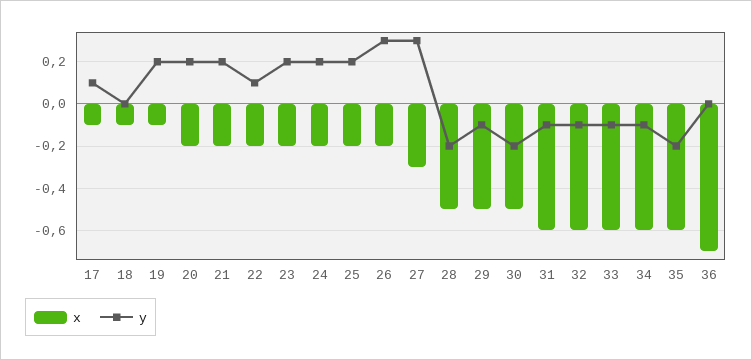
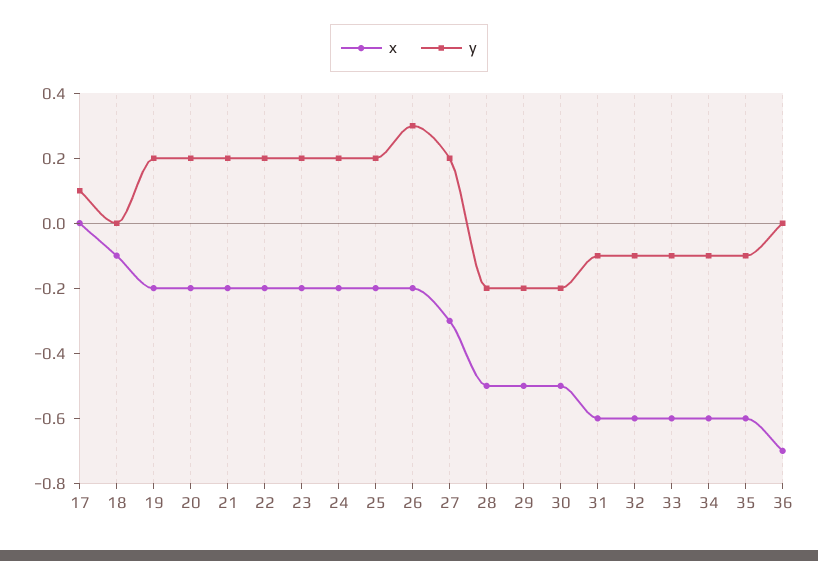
  {
    "x": {
-     "17": -0.1,
+     "17": 0,
      "18": -0.1,
-     "19": -0.1,
+     "19": -0.2,
      "20": -0.2,
      "21": -0.2,
      "22": -0.2,
      "23": -0.2,
      "24": -0.2,
      "25": -0.2,
      "26": -0.2,
      "27": -0.3,
      "28": -0.5,
      "29": -0.5,
      "30": -0.5,
      "31": -0.6,
      "32": -0.6,
      "33": -0.6,
      "34": -0.6,
      "35": -0.6,
      "36": -0.7
    },
    "y": {
      "17": 0.1,
      "18": 0,
      "19": 0.2,
      "20": 0.2,
      "21": 0.2,
-     "22": 0.1,
+     "22": 0.2,
      "23": 0.2,
      "24": 0.2,
      "25": 0.2,
      "26": 0.3,
-     "27": 0.3,
+     "27": 0.2,
      "28": -0.2,
-     "29": -0.1,
+     "29": -0.2,
      "30": -0.2,
      "31": -0.1,
      "32": -0.1,
      "33": -0.1,
      "34": -0.1,
-     "35": -0.2,
+     "35": -0.1,
      "36": 0
    }
  }

